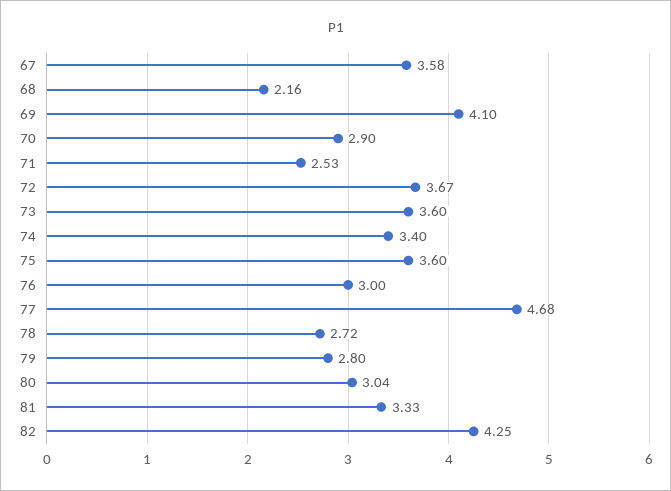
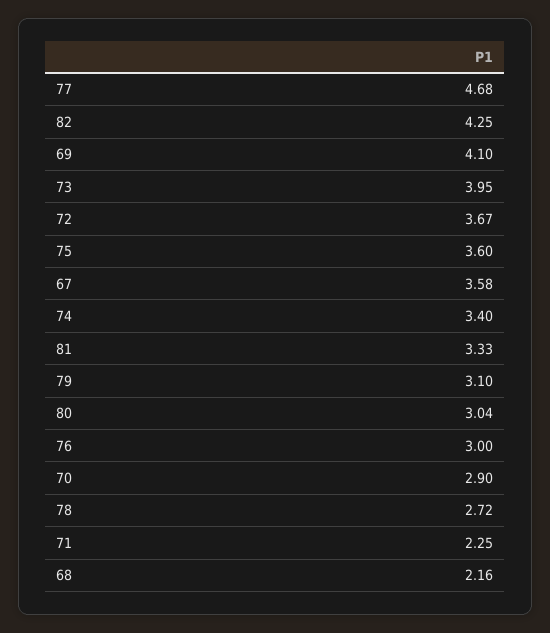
  {
    "67": 3.58,
    "68": 2.16,
    "69": 4.1,
    "70": 2.9,
-   "71": 2.53,
+   "71": 2.25,
    "72": 3.67,
-   "73": 3.6,
+   "73": 3.95,
    "74": 3.4,
    "75": 3.6,
    "76": 3,
    "77": 4.68,
    "78": 2.72,
-   "79": 2.8,
+   "79": 3.1,
    "80": 3.04,
    "81": 3.33,
    "82": 4.25
  }

